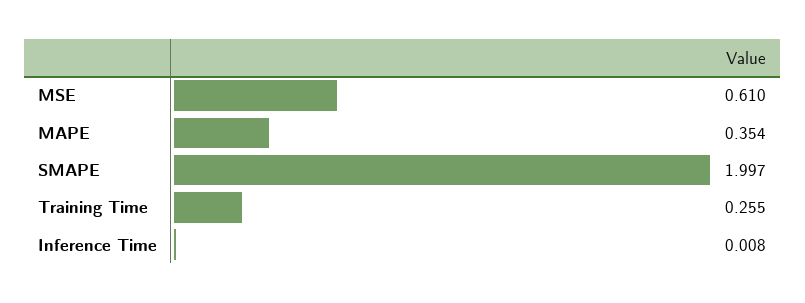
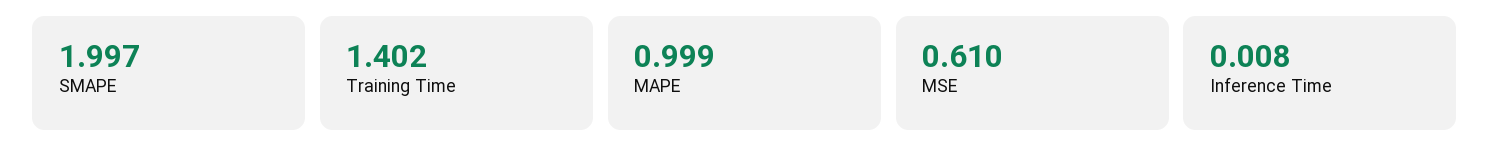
  {
    "MSE": 0.61,
-   "MAPE": 0.354,
+   "MAPE": 0.999,
    "SMAPE": 1.997,
-   "Training Time": 0.255,
+   "Training Time": 1.402,
    "Inference Time": 0.008
  }

